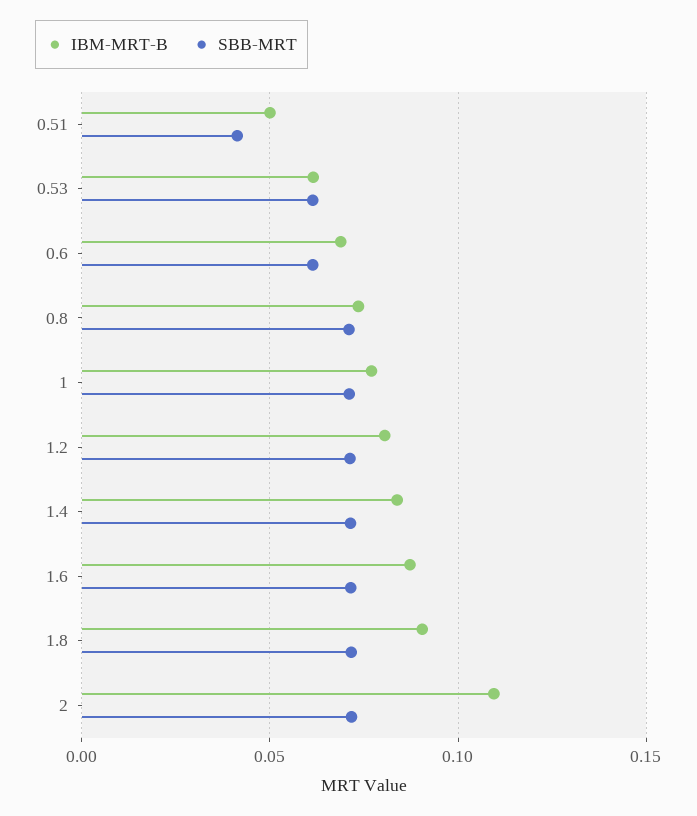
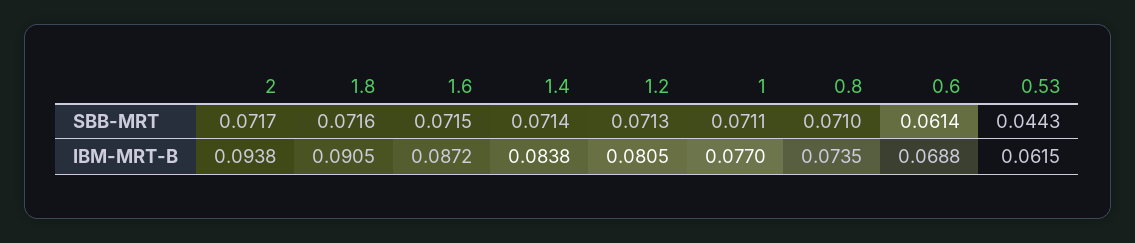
  {
    "IBM-MRT-B": {
-     "0.51": 0.05,
      "0.53": 0.0615,
      "0.6": 0.0688,
      "0.8": 0.0735,
      "1": 0.077,
      "1.2": 0.0805,
      "1.4": 0.0838,
      "1.6": 0.0872,
      "1.8": 0.0905,
-     "2": 0.11
+     "2": 0.0938
    },
    "SBB-MRT": {
-     "0.51": 0.04,
-     "0.53": 0.06,
+     "0.53": 0.0443,
      "0.6": 0.0614,
      "0.8": 0.071,
      "1": 0.0711,
      "1.2": 0.0713,
      "1.4": 0.0714,
      "1.6": 0.0715,
      "1.8": 0.0716,
      "2": 0.0717
    }
  }

